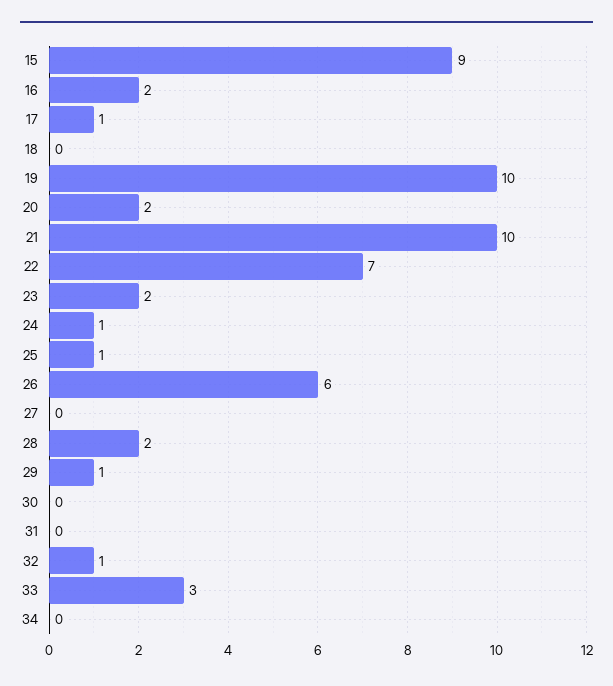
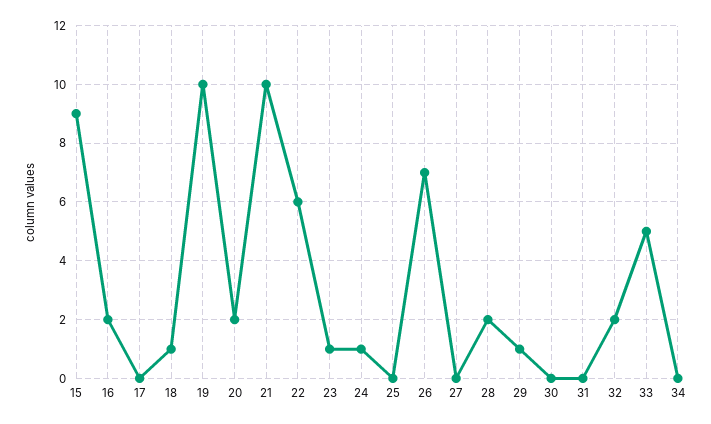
  {
    "15": 9,
    "16": 2,
-   "17": 1,
+   "17": 0,
-   "18": 0,
+   "18": 1,
    "19": 10,
    "20": 2,
    "21": 10,
-   "22": 7,
+   "22": 6,
-   "23": 2,
+   "23": 1,
    "24": 1,
-   "25": 1,
+   "25": 0,
-   "26": 6,
+   "26": 7,
    "27": 0,
    "28": 2,
    "29": 1,
    "30": 0,
    "31": 0,
-   "32": 1,
+   "32": 2,
-   "33": 3,
+   "33": 5,
    "34": 0
  }

